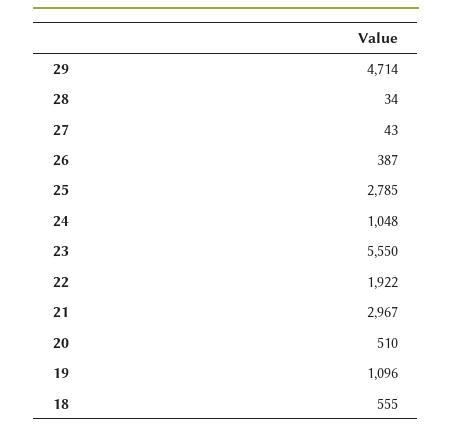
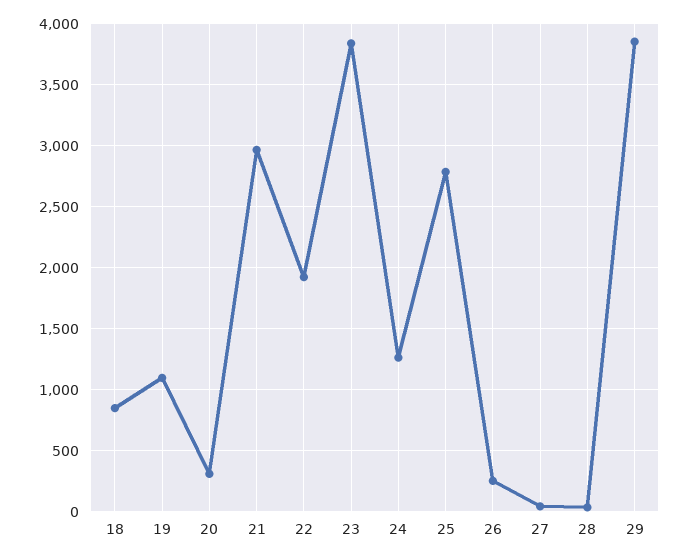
  {
-   "29": 4714,
+   "29": 3850,
    "28": 34,
    "27": 43,
-   "26": 387,
+   "26": 250,
    "25": 2785,
-   "24": 1048,
+   "24": 1250,
-   "23": 5550,
+   "23": 3850,
    "22": 1922,
    "21": 2967,
-   "20": 510,
+   "20": 300,
    "19": 1096,
-   "18": 555
+   "18": 850
  }

